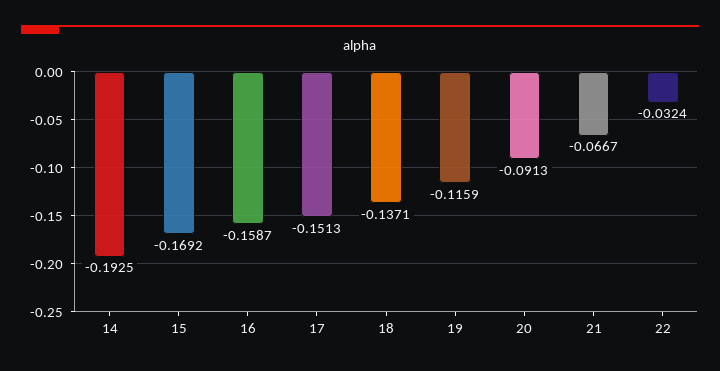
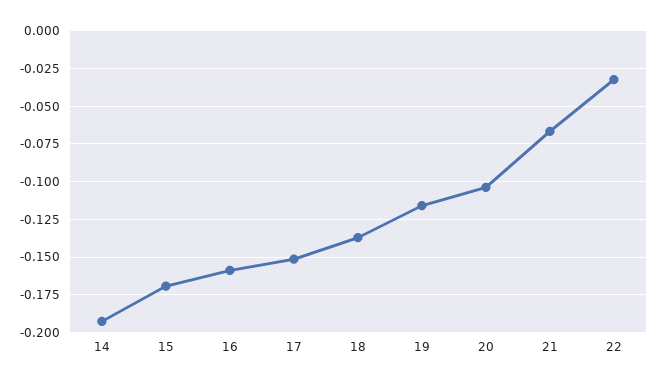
  {
    "14": -0.1925,
    "15": -0.1692,
    "16": -0.1587,
    "17": -0.1513,
    "18": -0.1371,
    "19": -0.1159,
-   "20": -0.0913,
+   "20": -0.105,
    "21": -0.0667,
    "22": -0.0324
  }

